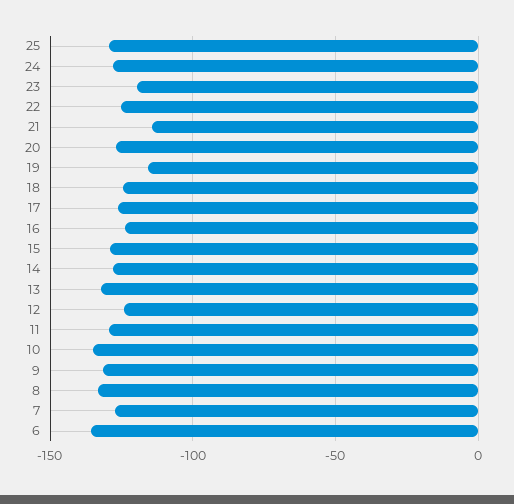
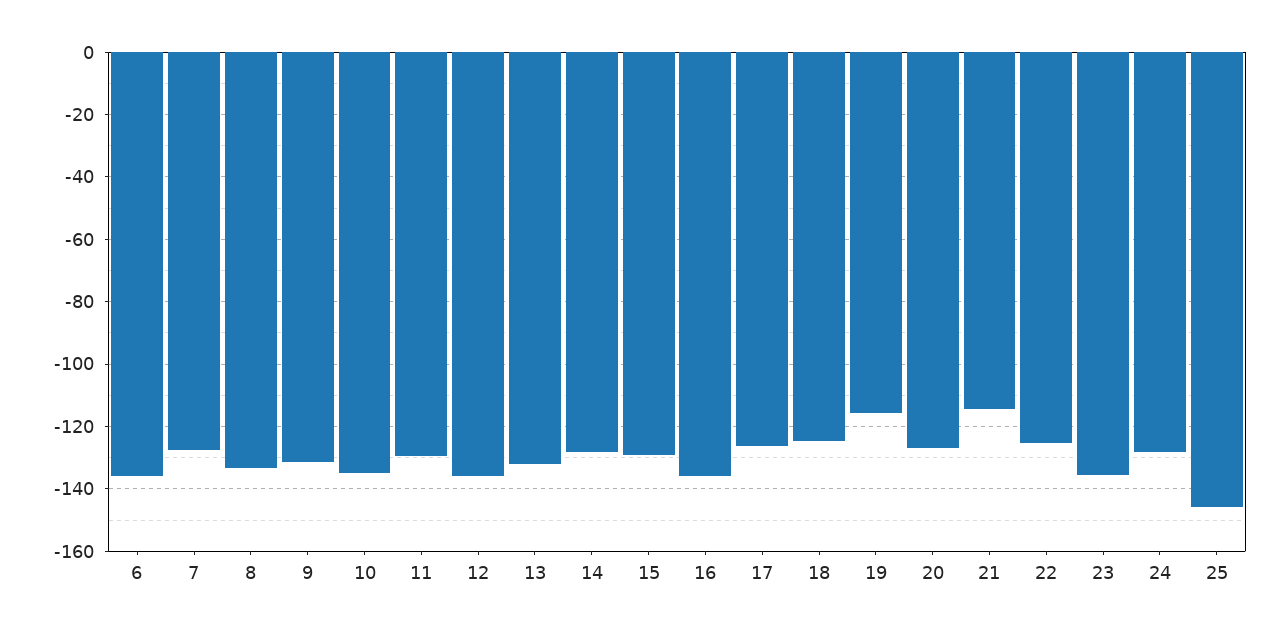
  {
-   "25": -130,
+   "25": -146,
    "24": -128,
-   "23": -120,
+   "23": -136,
    "22": -126,
    "21": -114,
    "20": -126,
    "19": -116,
    "18": -124,
    "17": -126,
-   "16": -125,
+   "16": -136,
    "15": -130,
    "14": -128,
    "13": -132,
-   "12": -125,
+   "12": -136,
    "11": -130,
    "10": -136,
    "9": -132,
    "8": -134,
    "7": -128,
    "6": -136
  }

